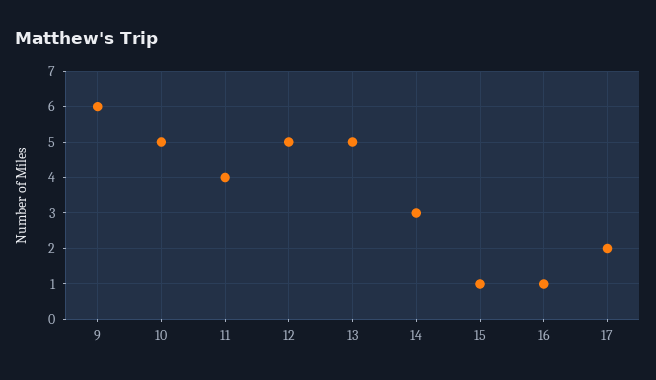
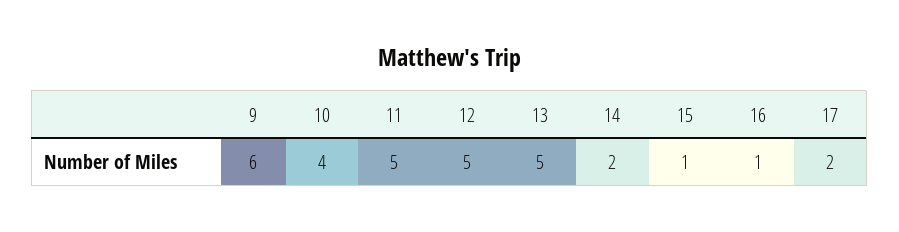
  {
    "9": 6,
-   "10": 5,
+   "10": 4,
-   "11": 4,
+   "11": 5,
    "12": 5,
    "13": 5,
-   "14": 3,
+   "14": 2,
    "15": 1,
    "16": 1,
    "17": 2
  }

